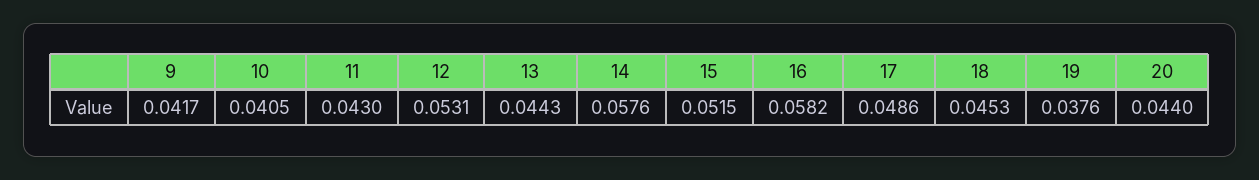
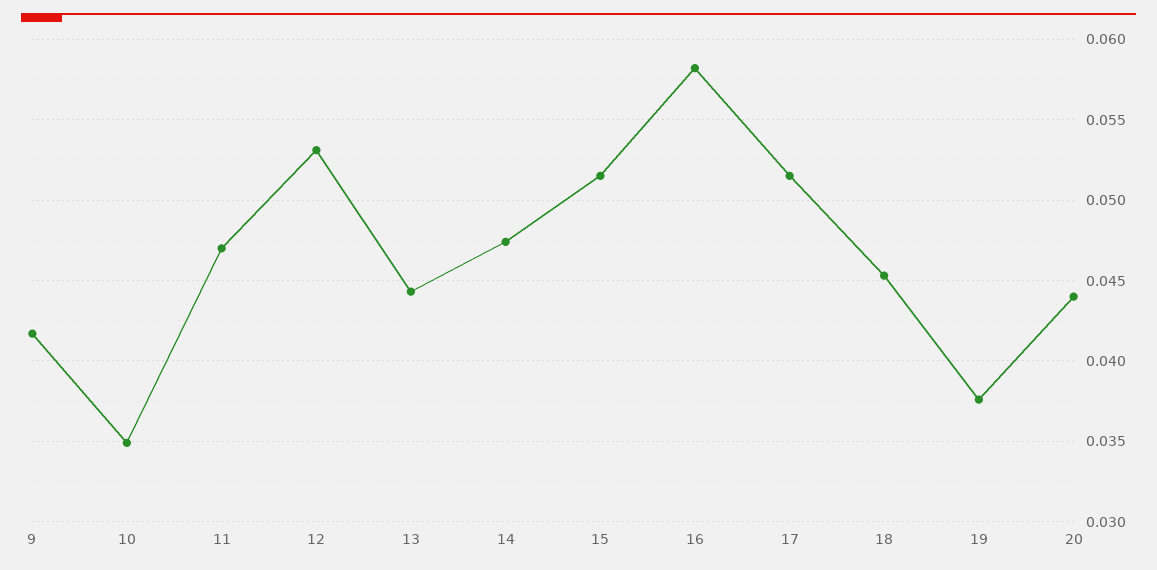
  {
    "9": 0.0417,
-   "10": 0.0405,
+   "10": 0.035,
-   "11": 0.043,
+   "11": 0.047,
    "12": 0.0531,
    "13": 0.0443,
-   "14": 0.0576,
+   "14": 0.0475,
    "15": 0.0515,
    "16": 0.0582,
-   "17": 0.0486,
+   "17": 0.0515,
    "18": 0.0453,
    "19": 0.0376,
    "20": 0.044
  }

